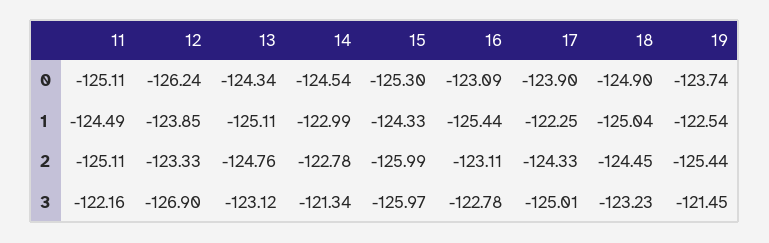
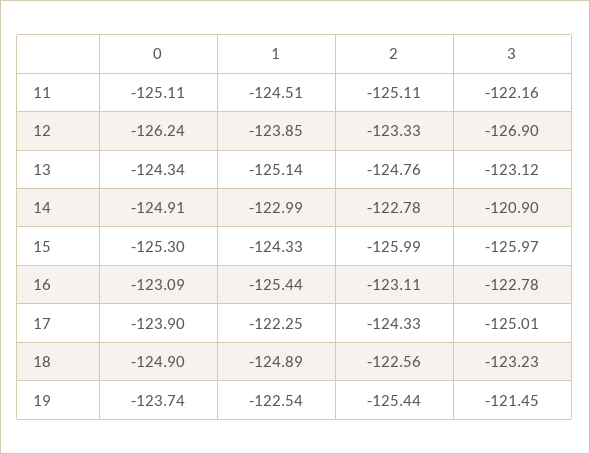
  {
    "11": {
      "0": -125.11,
-     "1": -124.49,
+     "1": -124.51,
      "2": -125.11,
      "3": -122.16
    },
    "12": {
      "0": -126.24,
      "1": -123.85,
      "2": -123.33,
      "3": -126.9
    },
    "13": {
      "0": -124.34,
-     "1": -125.11,
+     "1": -125.14,
      "2": -124.76,
      "3": -123.12
    },
    "14": {
-     "0": -124.54,
+     "0": -124.91,
      "1": -122.99,
      "2": -122.78,
-     "3": -121.34
+     "3": -120.9
    },
    "15": {
      "0": -125.3,
      "1": -124.33,
      "2": -125.99,
      "3": -125.97
    },
    "16": {
      "0": -123.09,
      "1": -125.44,
      "2": -123.11,
      "3": -122.78
    },
    "17": {
      "0": -123.9,
      "1": -122.25,
      "2": -124.33,
      "3": -125.01
    },
    "18": {
      "0": -124.9,
-     "1": -125.04,
+     "1": -124.89,
-     "2": -124.45,
+     "2": -122.56,
      "3": -123.23
    },
    "19": {
      "0": -123.74,
      "1": -122.54,
      "2": -125.44,
      "3": -121.45
    }
  }

